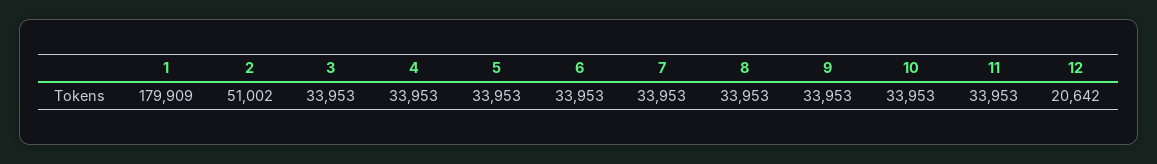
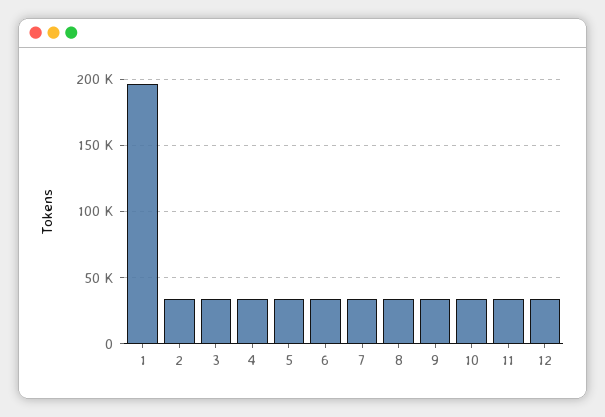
  {
-   "1": 179909,
+   "1": 195000,
-   "2": 51002,
+   "2": 35000,
    "3": 33953,
    "4": 33953,
    "5": 33953,
    "6": 33953,
    "7": 33953,
    "8": 33953,
    "9": 33953,
    "10": 33953,
    "11": 33953,
-   "12": 20642
+   "12": 35000
  }

